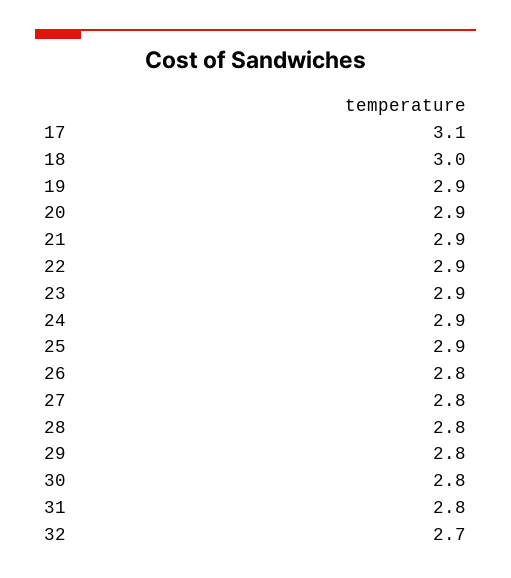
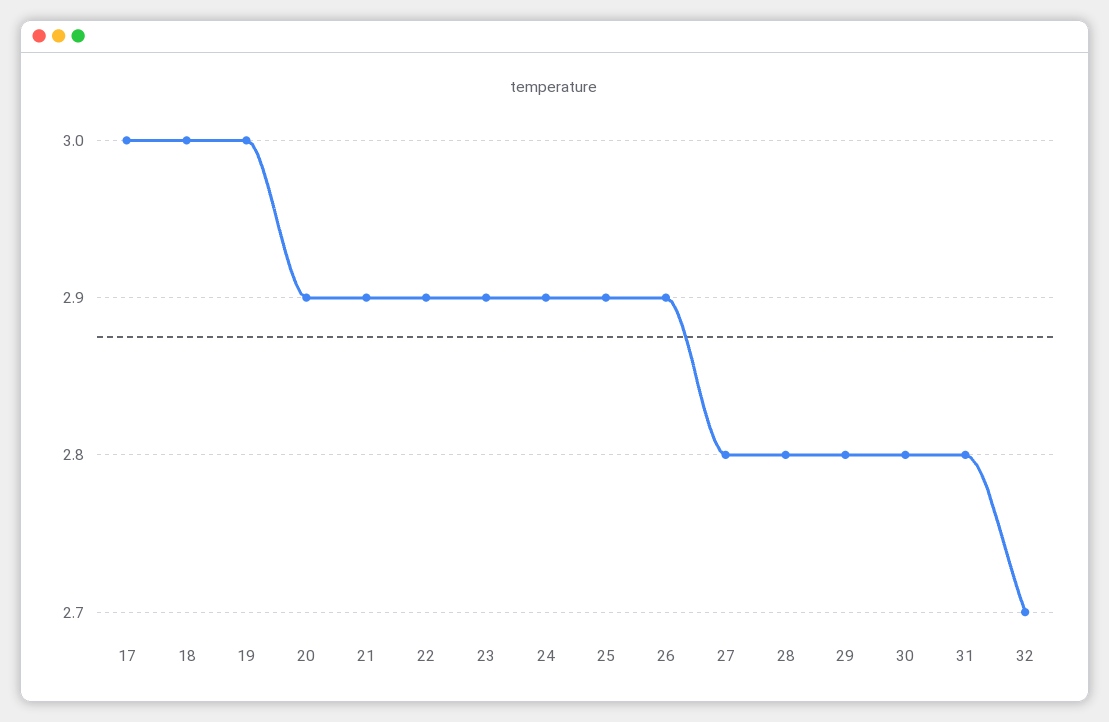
  {
-   "17": 3.1,
+   "17": 3,
    "18": 3,
-   "19": 2.9,
+   "19": 3,
    "20": 2.9,
    "21": 2.9,
    "22": 2.9,
    "23": 2.9,
    "24": 2.9,
    "25": 2.9,
-   "26": 2.8,
+   "26": 2.9,
    "27": 2.8,
    "28": 2.8,
    "29": 2.8,
    "30": 2.8,
    "31": 2.8,
    "32": 2.7
  }

